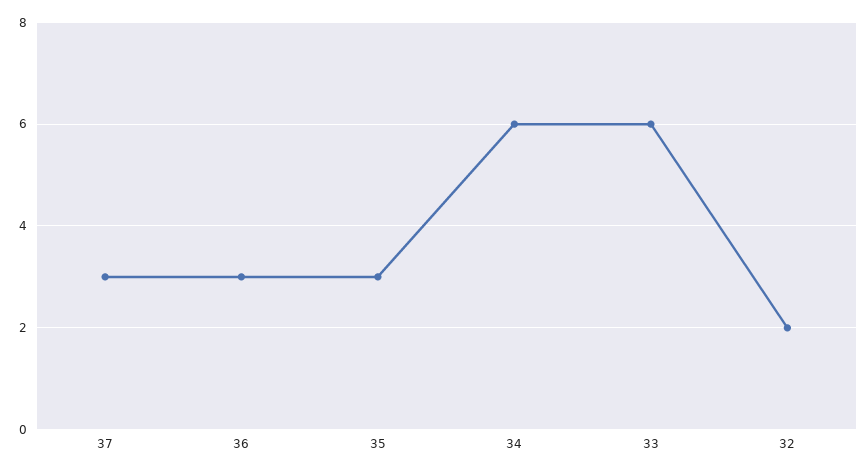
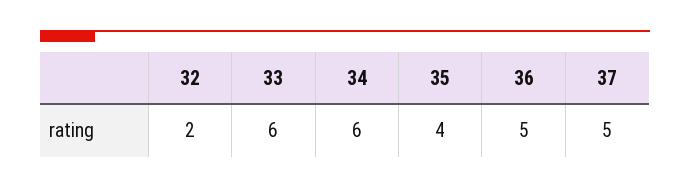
  {
-   "37": 3,
+   "37": 5,
-   "36": 3,
+   "36": 5,
-   "35": 3,
+   "35": 4,
    "34": 6,
    "33": 6,
    "32": 2
  }

